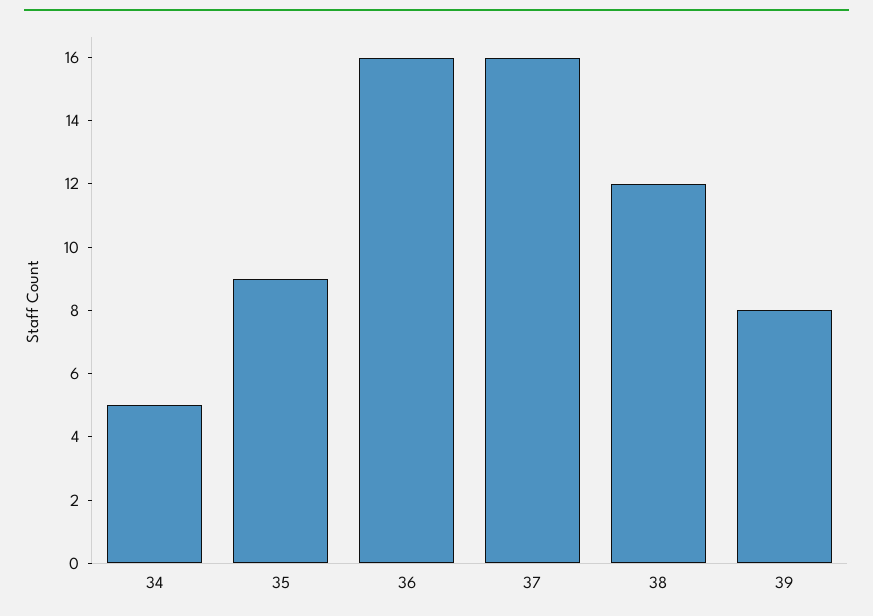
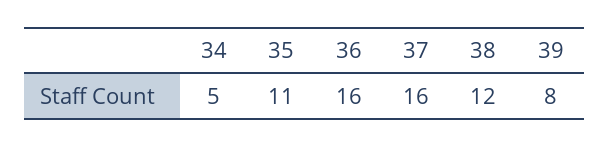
  {
    "34": 5,
-   "35": 9,
+   "35": 11,
    "36": 16,
    "37": 16,
    "38": 12,
    "39": 8
  }

